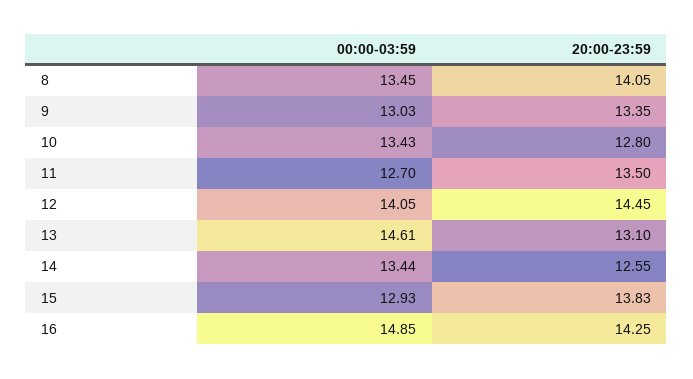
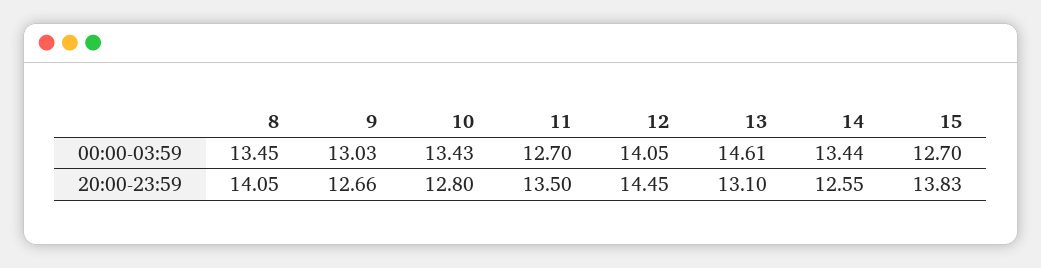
  {
    "00:00-03:59": {
      "8": 13.45,
      "9": 13.03,
      "10": 13.43,
      "11": 12.7,
      "12": 14.05,
      "13": 14.61,
      "14": 13.44,
-     "15": 12.93,
+     "15": 12.7
-     "16": 14.85
    },
    "20:00-23:59": {
      "8": 14.05,
-     "9": 13.35,
+     "9": 12.66,
      "10": 12.8,
      "11": 13.5,
      "12": 14.45,
      "13": 13.1,
      "14": 12.55,
-     "15": 13.83,
+     "15": 13.83
-     "16": 14.25
    }
  }

